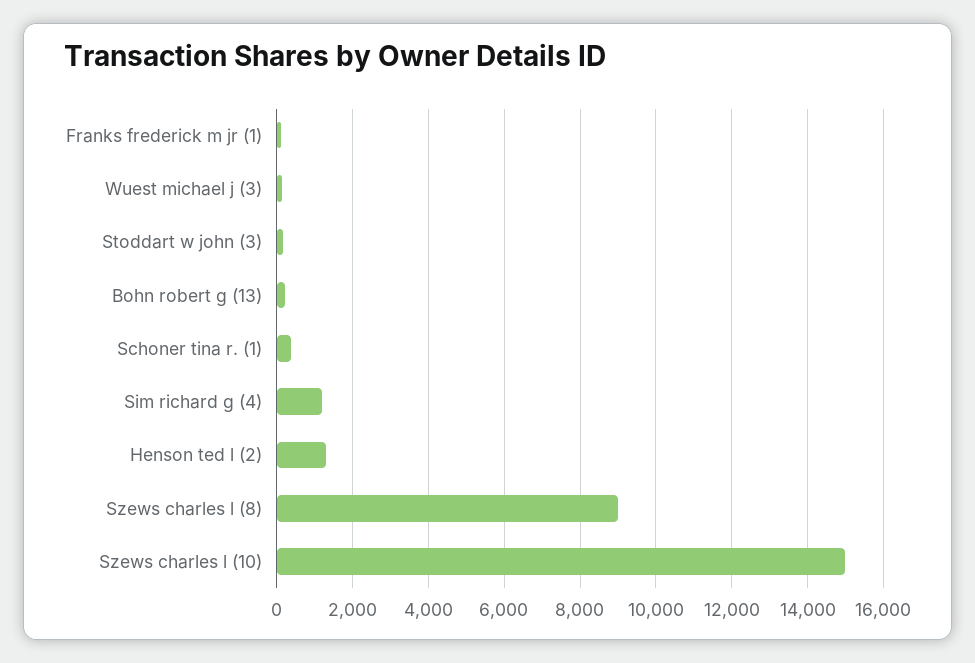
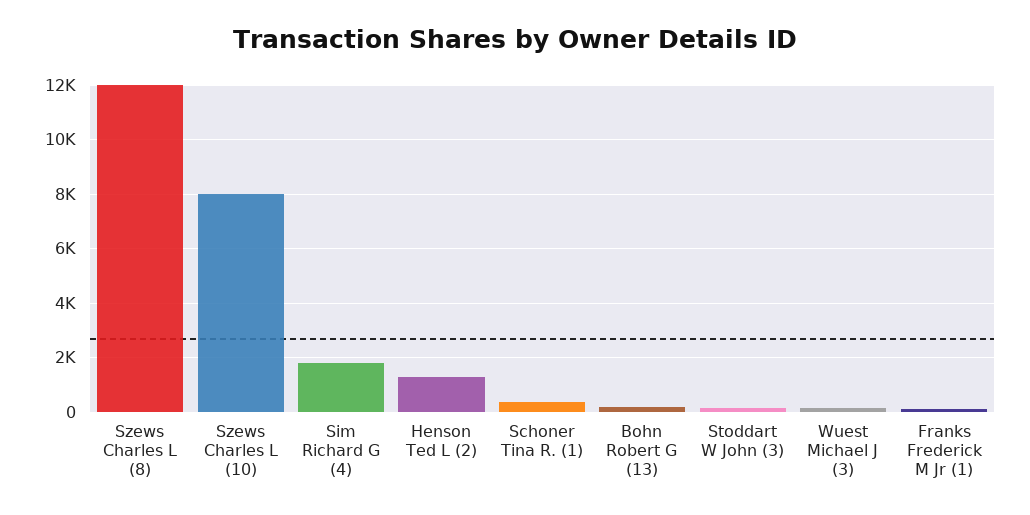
  {
    "Franks frederick m jr (1)": 200,
    "Wuest michael j (3)": 200,
    "Stoddart w john (3)": 200,
    "Bohn robert g (13)": 200,
    "Schoner tina r. (1)": 400,
-   "Sim richard g (4)": 1200,
+   "Sim richard g (4)": 1750,
    "Henson ted l (2)": 1200,
-   "Szews charles l (8)": 9000,
+   "Szews charles l (8)": 12000,
-   "Szews charles l (10)": 15000
+   "Szews charles l (10)": 8000
  }

